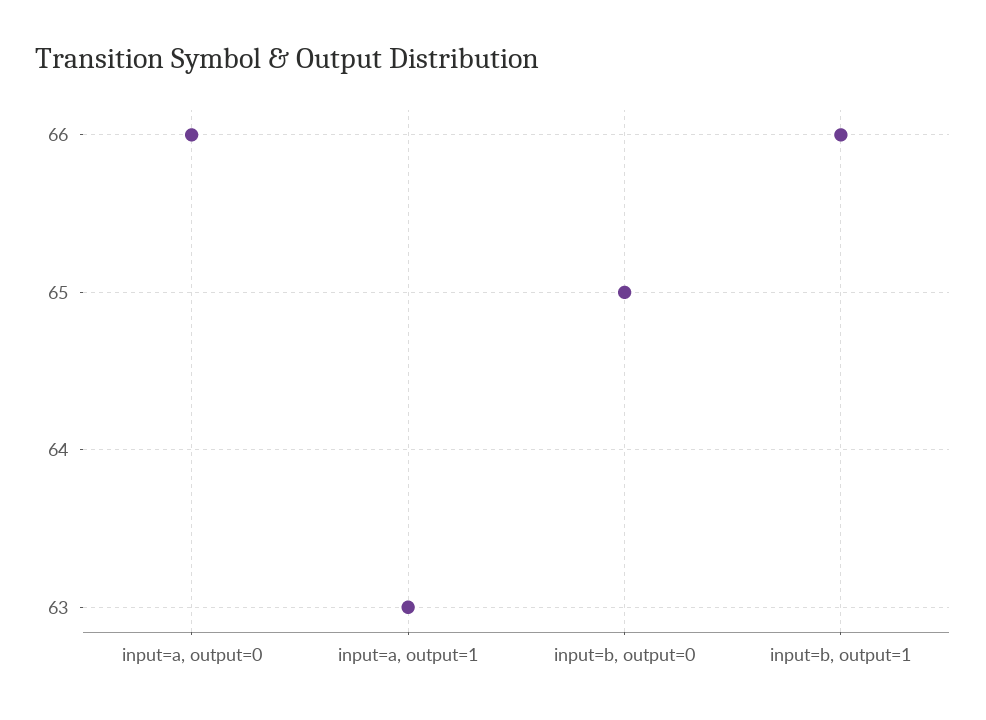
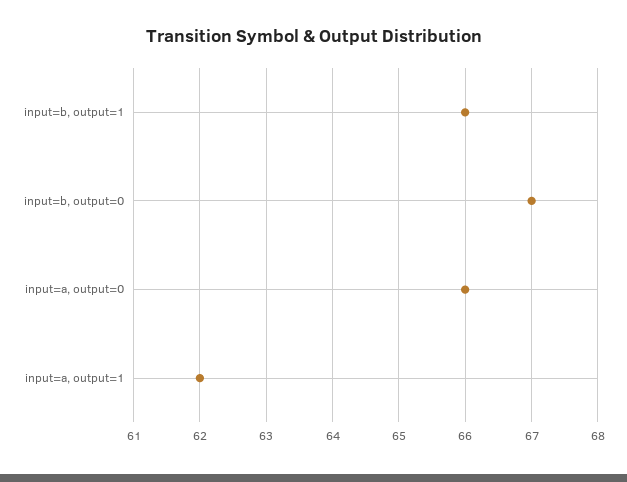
  {
    "input=a, output=0": 66,
-   "input=a, output=1": 63,
+   "input=a, output=1": 62,
-   "input=b, output=0": 65,
+   "input=b, output=0": 67,
    "input=b, output=1": 66
  }

